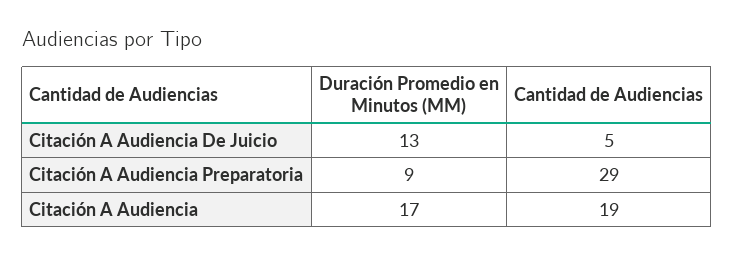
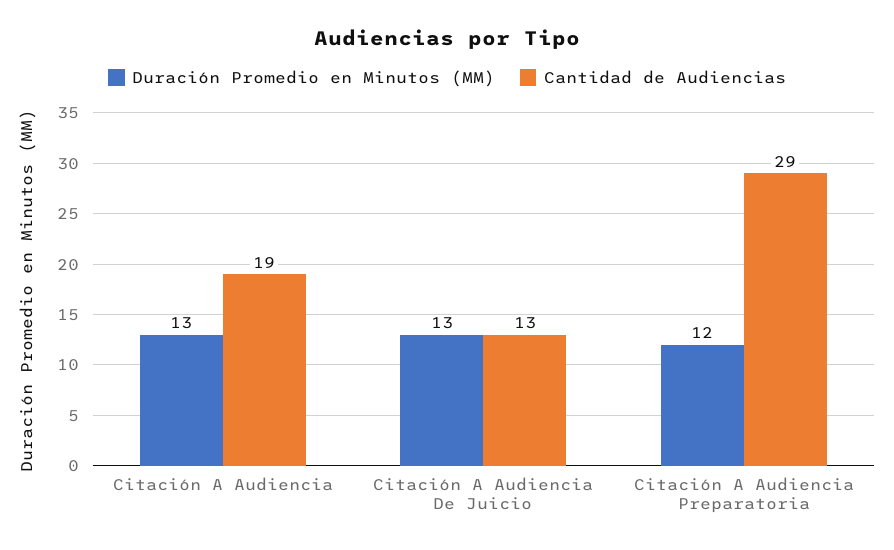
  {
    "Duración Promedio en Minutos (MM)": {
      "Citación A Audiencia De Juicio": 13,
-     "Citación A Audiencia Preparatoria": 9,
+     "Citación A Audiencia Preparatoria": 12,
-     "Citación A Audiencia": 17
+     "Citación A Audiencia": 13
    },
    "Cantidad de Audiencias": {
-     "Citación A Audiencia De Juicio": 5,
+     "Citación A Audiencia De Juicio": 13,
      "Citación A Audiencia Preparatoria": 29,
      "Citación A Audiencia": 19
    }
  }

